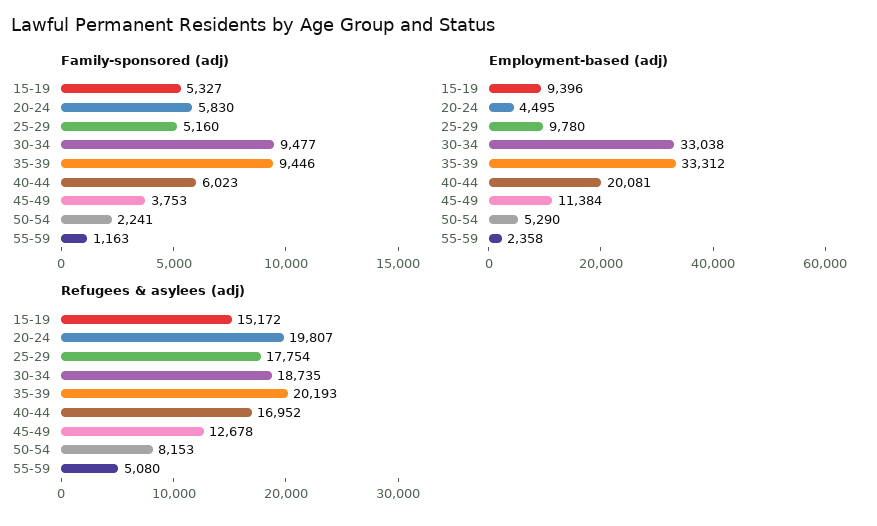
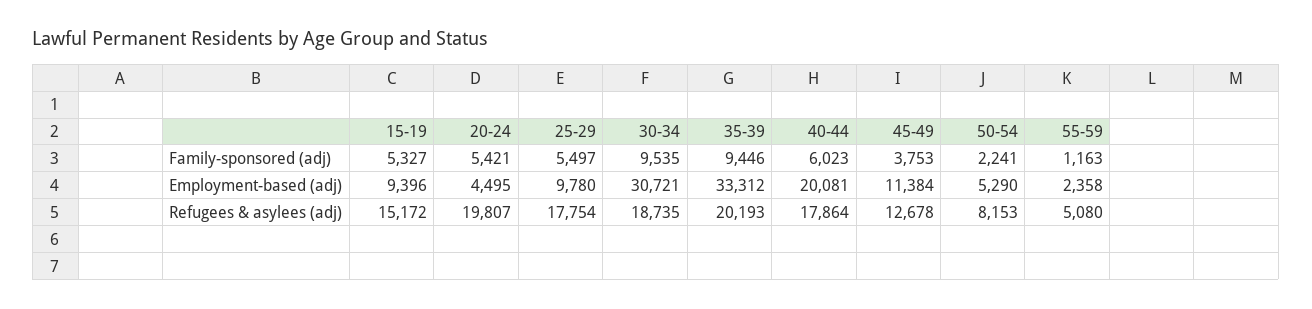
  {
    "Family-sponsored (adj)": {
      "15-19": 5327,
-     "20-24": 5830,
+     "20-24": 5421,
-     "25-29": 5160,
+     "25-29": 5497,
-     "30-34": 9477,
+     "30-34": 9535,
      "35-39": 9446,
      "40-44": 6023,
      "45-49": 3753,
      "50-54": 2241,
      "55-59": 1163
    },
    "Employment-based (adj)": {
      "15-19": 9396,
      "20-24": 4495,
      "25-29": 9780,
-     "30-34": 33038,
+     "30-34": 30721,
      "35-39": 33312,
      "40-44": 20081,
      "45-49": 11384,
      "50-54": 5290,
      "55-59": 2358
    },
    "Refugees & asylees (adj)": {
      "15-19": 15172,
      "20-24": 19807,
      "25-29": 17754,
      "30-34": 18735,
      "35-39": 20193,
-     "40-44": 16952,
+     "40-44": 17864,
      "45-49": 12678,
      "50-54": 8153,
      "55-59": 5080
    }
  }

